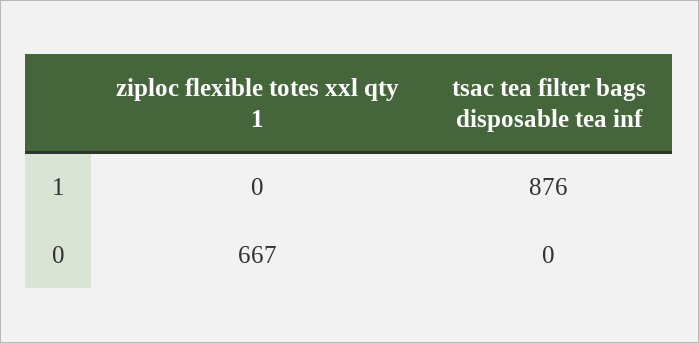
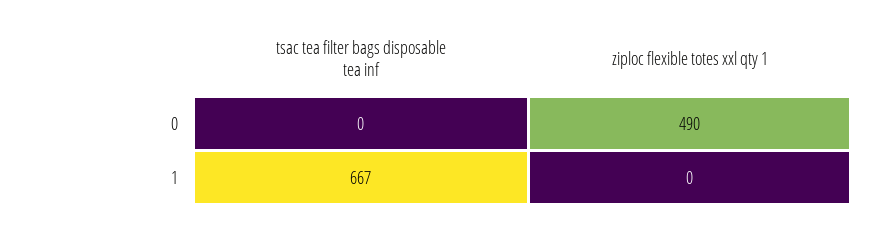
  {
    "ziploc flexible totes xxl qty 1": {
      "1": 0,
-     "0": 667
+     "0": 490
    },
    "tsac tea filter bags disposable tea inf": {
-     "1": 876,
+     "1": 667,
      "0": 0
    }
  }

